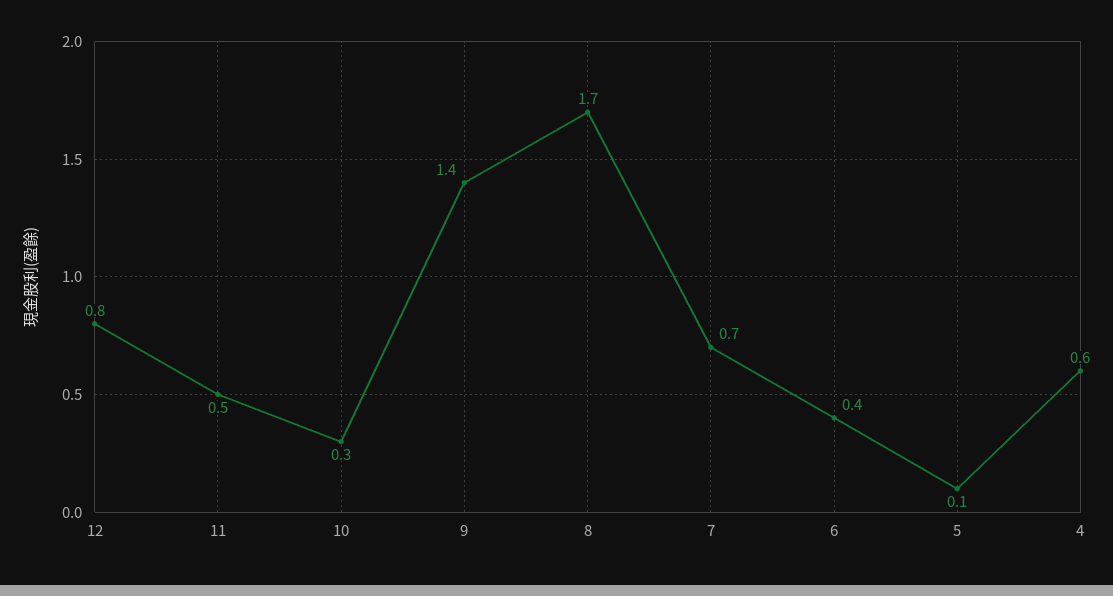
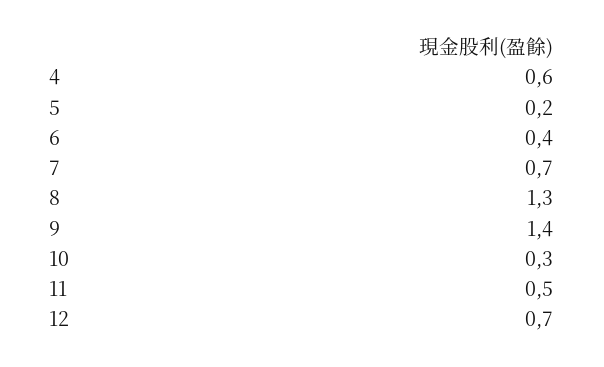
  {
-   "12": 0.8,
+   "12": 0.7,
    "11": 0.5,
    "10": 0.3,
    "9": 1.4,
-   "8": 1.7,
+   "8": 1.3,
    "7": 0.7,
    "6": 0.4,
-   "5": 0.1,
+   "5": 0.2,
    "4": 0.6
  }

